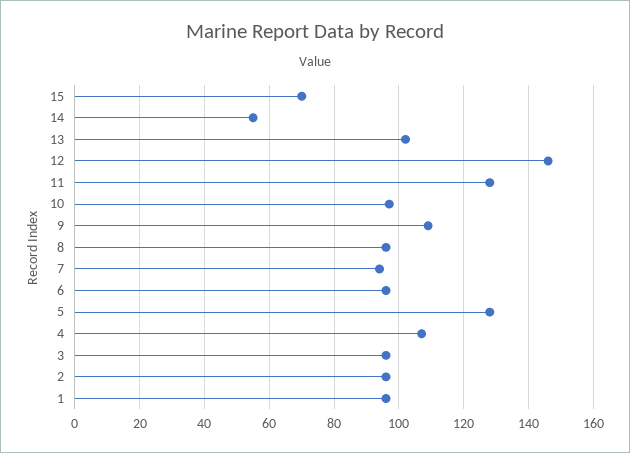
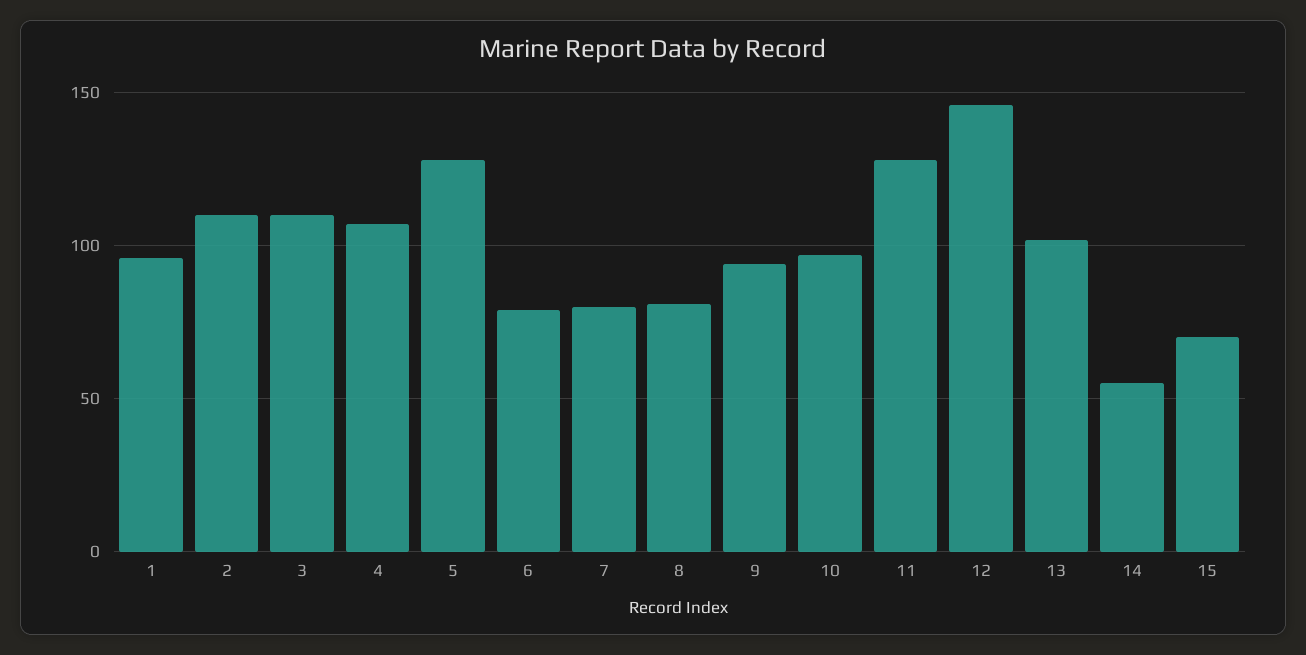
  {
    "15": 70,
    "14": 55,
    "13": 100,
    "12": 145,
    "11": 130,
    "10": 95,
-   "9": 110,
+   "9": 95,
-   "8": 95,
+   "8": 80,
-   "7": 95,
+   "7": 80,
-   "6": 95,
+   "6": 80,
    "5": 130,
    "4": 105,
-   "3": 95,
+   "3": 110,
-   "2": 95,
+   "2": 110,
    "1": 95
  }

